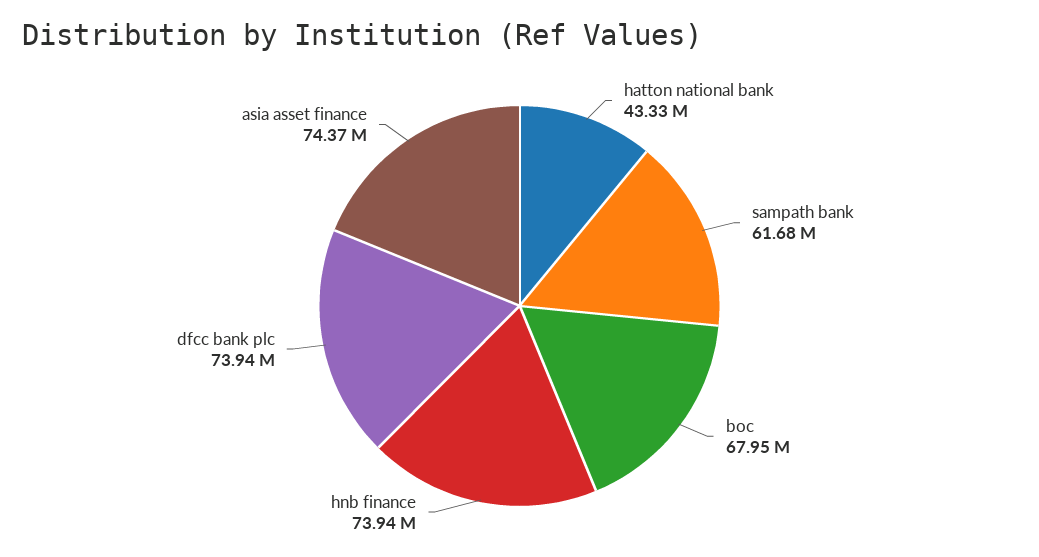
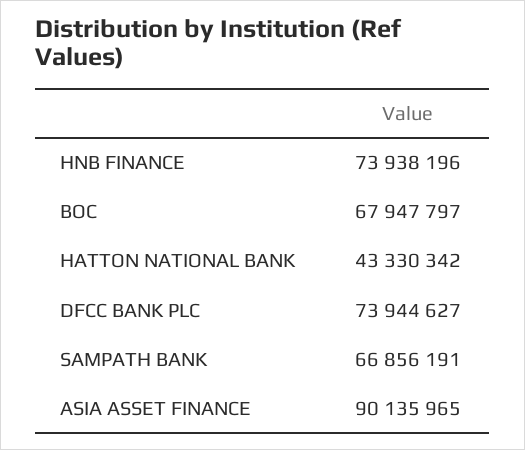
  {
    "hatton national bank": 43330342,
-   "sampath bank": 61680000,
+   "sampath bank": 66856191,
    "boc": 67947797,
    "hnb finance": 73938196,
    "dfcc bank plc": 73944627,
-   "asia asset finance": 74370000
+   "asia asset finance": 90135965
  }

